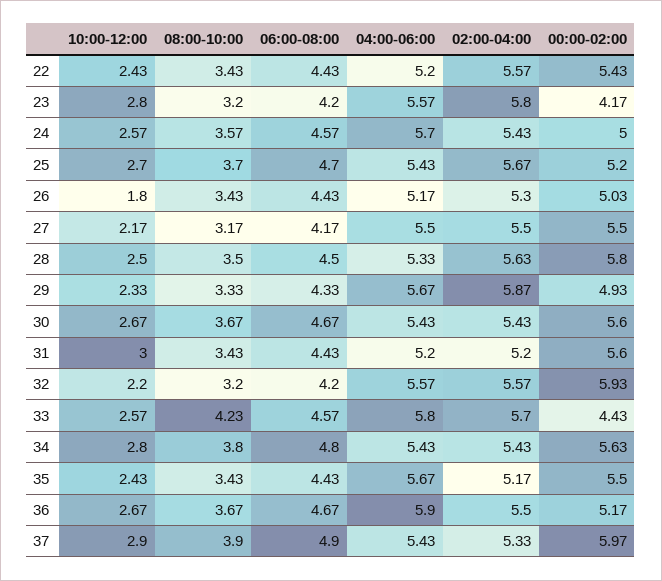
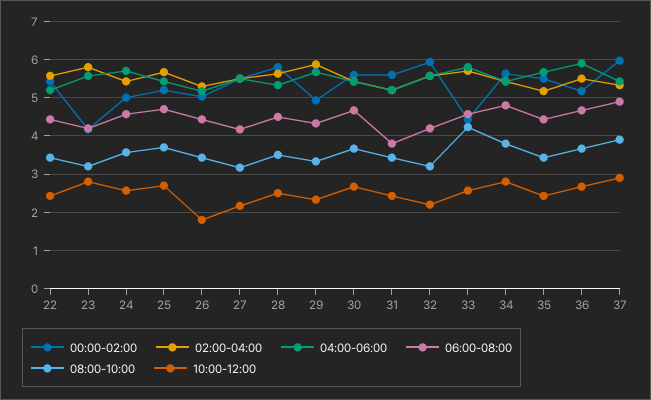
  {
    "10:00-12:00": {
      "22": 2.43,
      "23": 2.8,
      "24": 2.57,
      "25": 2.7,
      "26": 1.8,
      "27": 2.17,
      "28": 2.5,
      "29": 2.33,
      "30": 2.67,
-     "31": 3,
+     "31": 2.4,
      "32": 2.2,
      "33": 2.57,
      "34": 2.8,
      "35": 2.43,
      "36": 2.67,
      "37": 2.9
    },
    "08:00-10:00": {
      "22": 3.43,
      "23": 3.2,
      "24": 3.57,
      "25": 3.7,
      "26": 3.43,
      "27": 3.17,
      "28": 3.5,
      "29": 3.33,
      "30": 3.67,
      "31": 3.43,
      "32": 3.2,
      "33": 4.23,
      "34": 3.8,
      "35": 3.43,
      "36": 3.67,
      "37": 3.9
    },
    "06:00-08:00": {
      "22": 4.43,
      "23": 4.2,
      "24": 4.57,
      "25": 4.7,
      "26": 4.43,
      "27": 4.17,
      "28": 4.5,
      "29": 4.33,
      "30": 4.67,
-     "31": 4.43,
+     "31": 3.8,
      "32": 4.2,
      "33": 4.57,
      "34": 4.8,
      "35": 4.43,
      "36": 4.67,
      "37": 4.9
    },
    "04:00-06:00": {
      "22": 5.2,
      "23": 5.57,
      "24": 5.7,
      "25": 5.43,
      "26": 5.17,
      "27": 5.5,
      "28": 5.33,
      "29": 5.67,
      "30": 5.43,
      "31": 5.2,
      "32": 5.57,
      "33": 5.8,
      "34": 5.43,
      "35": 5.67,
      "36": 5.9,
      "37": 5.43
    },
    "02:00-04:00": {
      "22": 5.57,
      "23": 5.8,
      "24": 5.43,
      "25": 5.67,
      "26": 5.3,
      "27": 5.5,
      "28": 5.63,
      "29": 5.87,
      "30": 5.43,
      "31": 5.2,
      "32": 5.57,
      "33": 5.7,
      "34": 5.43,
      "35": 5.17,
      "36": 5.5,
      "37": 5.33
    },
    "00:00-02:00": {
      "22": 5.43,
      "23": 4.17,
      "24": 5,
      "25": 5.2,
      "26": 5.03,
      "27": 5.5,
      "28": 5.8,
      "29": 4.93,
      "30": 5.6,
      "31": 5.6,
      "32": 5.93,
      "33": 4.43,
      "34": 5.63,
      "35": 5.5,
      "36": 5.17,
      "37": 5.97
    }
  }

